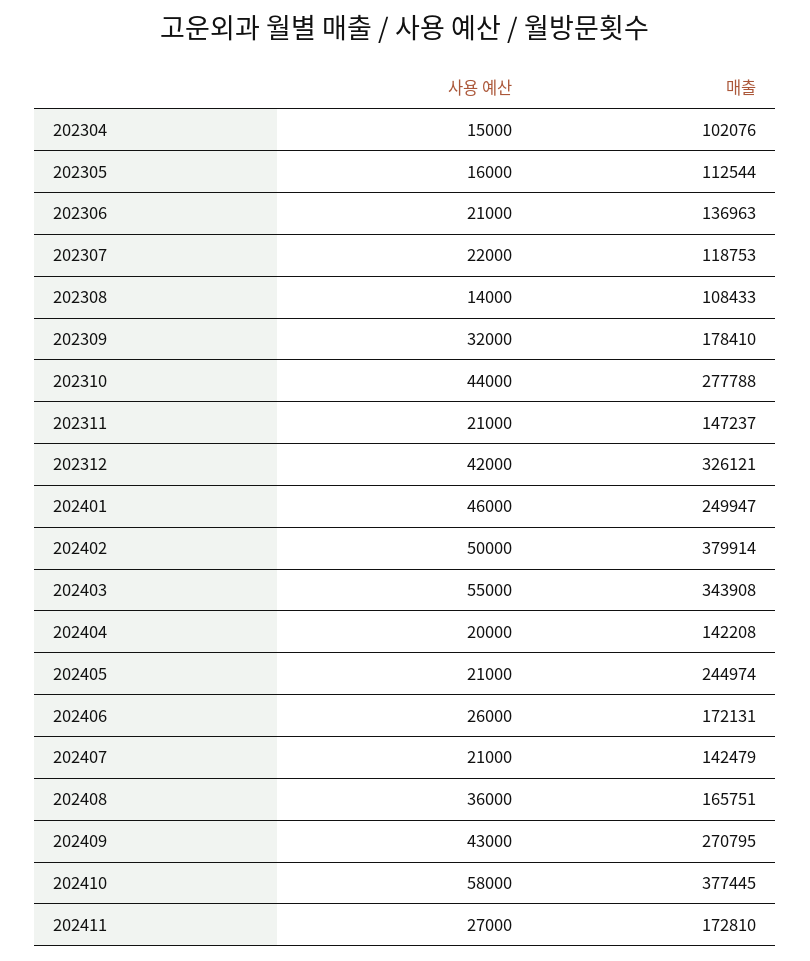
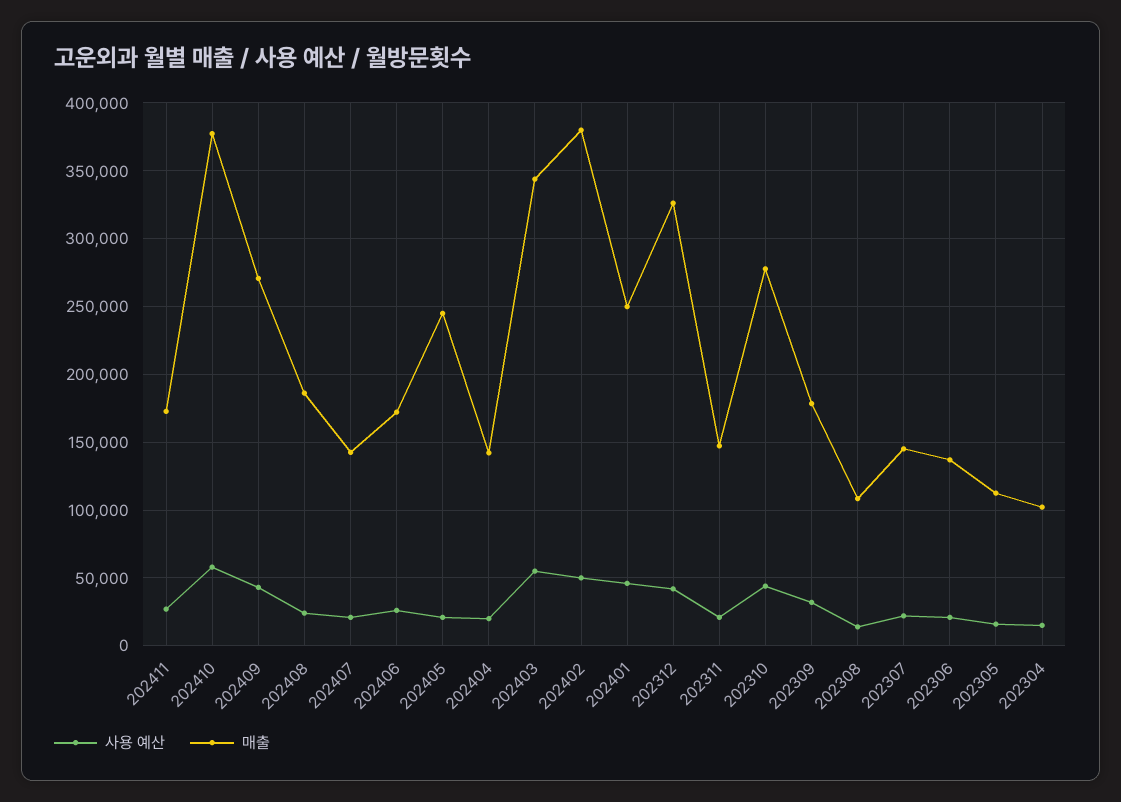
  {
    "사용 예산": {
      "202304": 15000,
      "202305": 16000,
      "202306": 21000,
      "202307": 22000,
      "202308": 14000,
      "202309": 32000,
      "202310": 44000,
      "202311": 21000,
      "202312": 42000,
      "202401": 46000,
      "202402": 50000,
      "202403": 55000,
      "202404": 20000,
      "202405": 21000,
      "202406": 26000,
      "202407": 21000,
-     "202408": 36000,
+     "202408": 25000,
      "202409": 43000,
      "202410": 58000,
      "202411": 27000
    },
    "매출": {
      "202304": 102076,
      "202305": 112544,
      "202306": 136963,
-     "202307": 118753,
+     "202307": 145000,
      "202308": 108433,
      "202309": 178410,
      "202310": 277788,
      "202311": 147237,
      "202312": 326121,
      "202401": 249947,
      "202402": 379914,
      "202403": 343908,
      "202404": 142208,
      "202405": 244974,
      "202406": 172131,
      "202407": 142479,
-     "202408": 165751,
+     "202408": 185000,
      "202409": 270795,
      "202410": 377445,
      "202411": 172810
    }
  }

